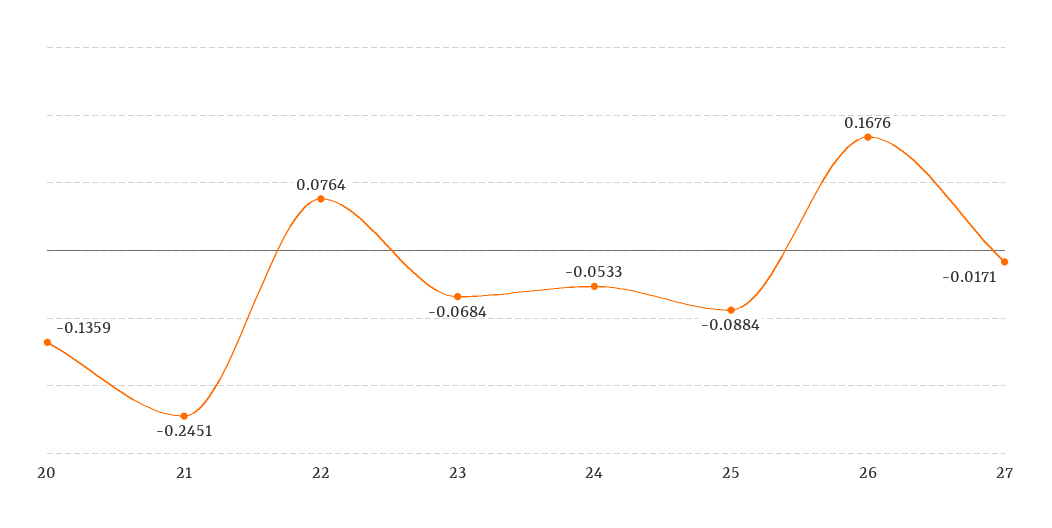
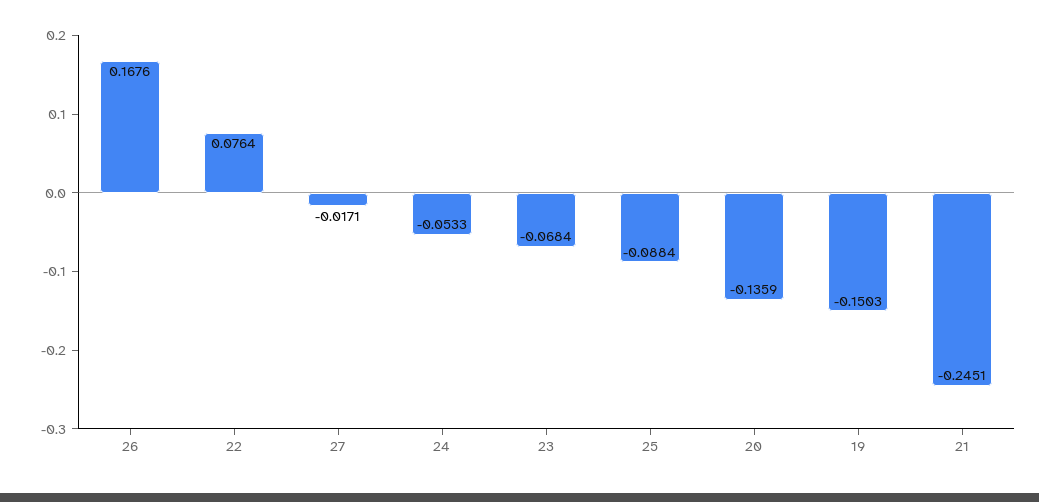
  {
    "20": -0.1359,
    "21": -0.2451,
    "22": 0.0764,
    "23": -0.0684,
    "24": -0.0533,
    "25": -0.0884,
    "26": 0.1676,
-   "27": -0.0171
+   "27": -0.0171,
+   "19": -0.1503
  }

